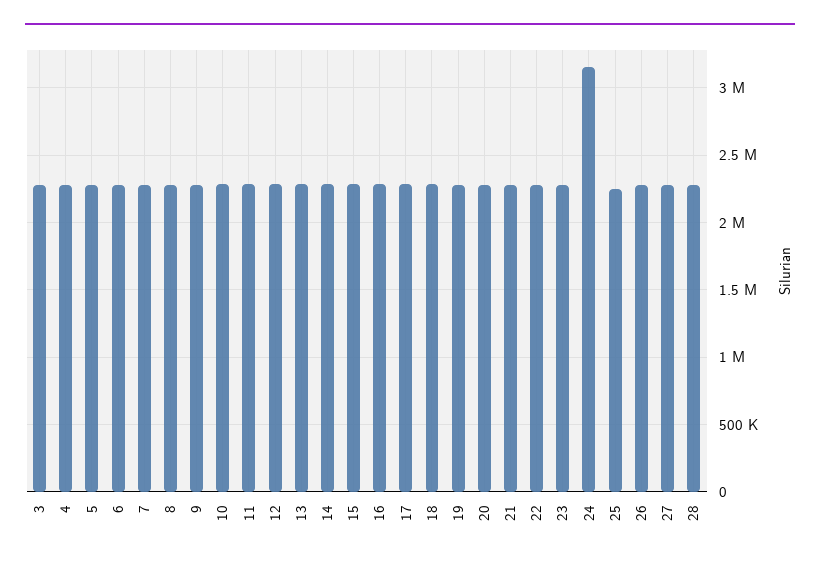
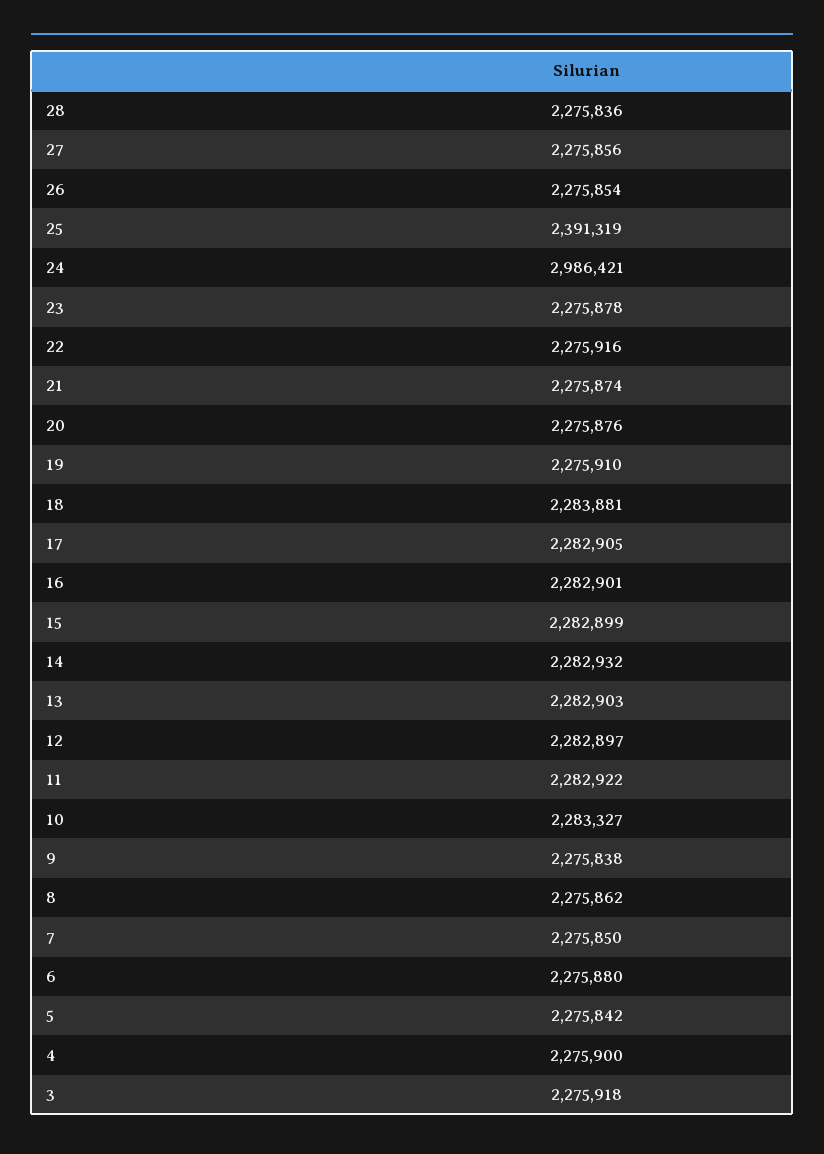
  {
    "3": 2275918,
    "4": 2275900,
    "5": 2275842,
    "6": 2275880,
    "7": 2275850,
    "8": 2275862,
    "9": 2275838,
    "10": 2283327,
    "11": 2282922,
    "12": 2282897,
    "13": 2282903,
    "14": 2282932,
    "15": 2282899,
    "16": 2282901,
    "17": 2282905,
    "18": 2283881,
    "19": 2275910,
    "20": 2275876,
    "21": 2275874,
    "22": 2275916,
    "23": 2275878,
-   "24": 3150000,
+   "24": 2986421,
-   "25": 2250000,
+   "25": 2391319,
    "26": 2275854,
    "27": 2275856,
    "28": 2275836
  }

